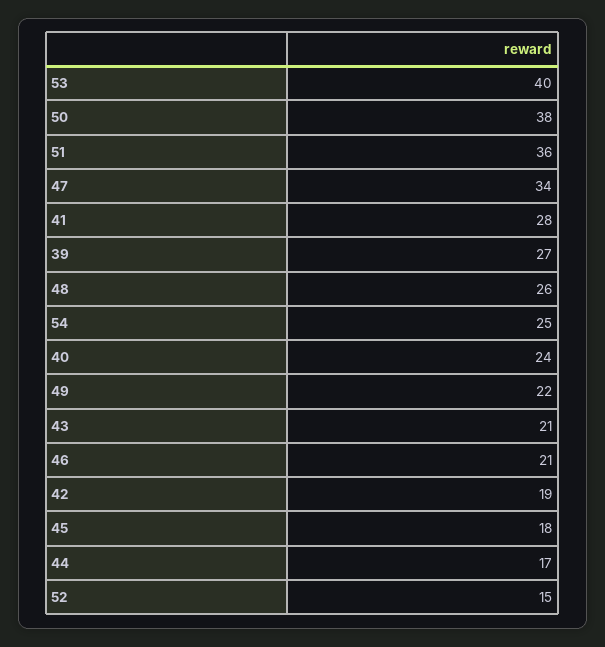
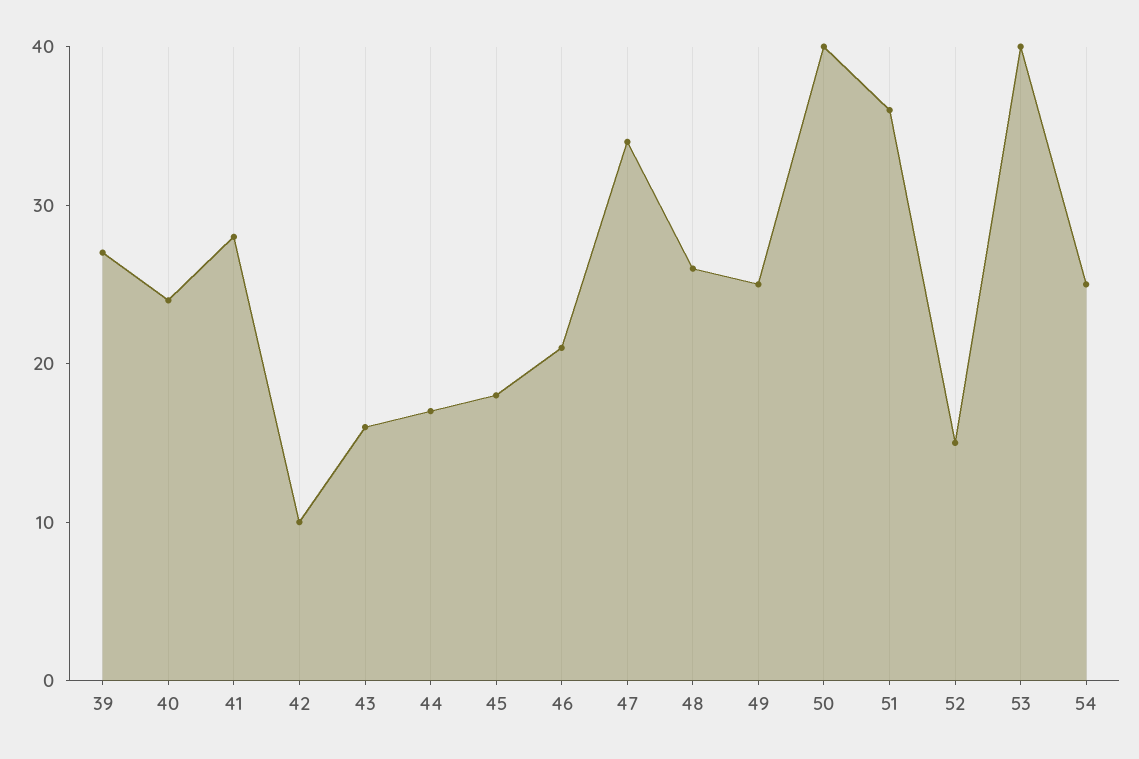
  {
    "53": 40,
-   "50": 38,
+   "50": 40,
    "51": 36,
    "47": 34,
    "41": 28,
    "39": 27,
    "48": 26,
    "54": 25,
    "40": 24,
-   "49": 22,
+   "49": 25,
-   "43": 21,
+   "43": 16,
    "46": 21,
-   "42": 19,
+   "42": 10,
    "45": 18,
    "44": 17,
    "52": 15
  }

